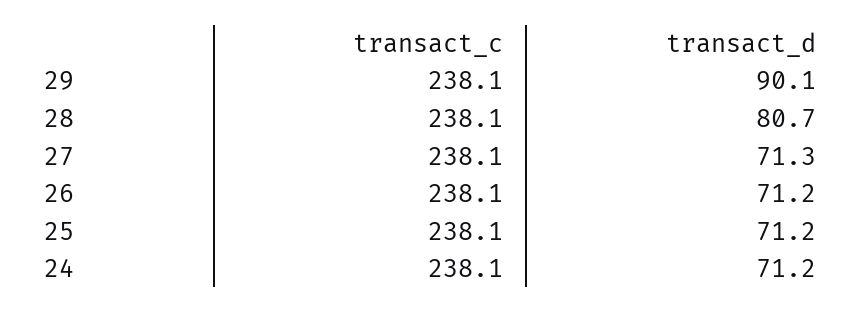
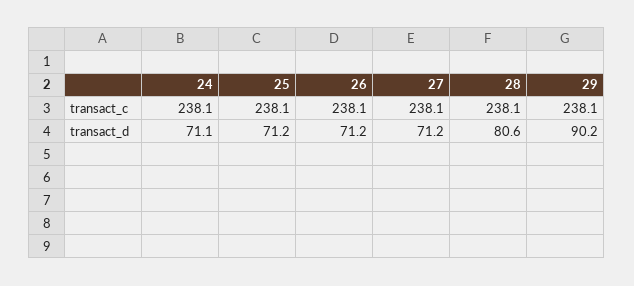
  {
    "transact_c": {
      "29": 238.1,
      "28": 238.1,
      "27": 238.1,
      "26": 238.1,
      "25": 238.1,
      "24": 238.1
    },
    "transact_d": {
-     "29": 90.1,
+     "29": 90.2,
-     "28": 80.7,
+     "28": 80.6,
-     "27": 71.3,
+     "27": 71.2,
      "26": 71.2,
      "25": 71.2,
-     "24": 71.2
+     "24": 71.1
    }
  }

